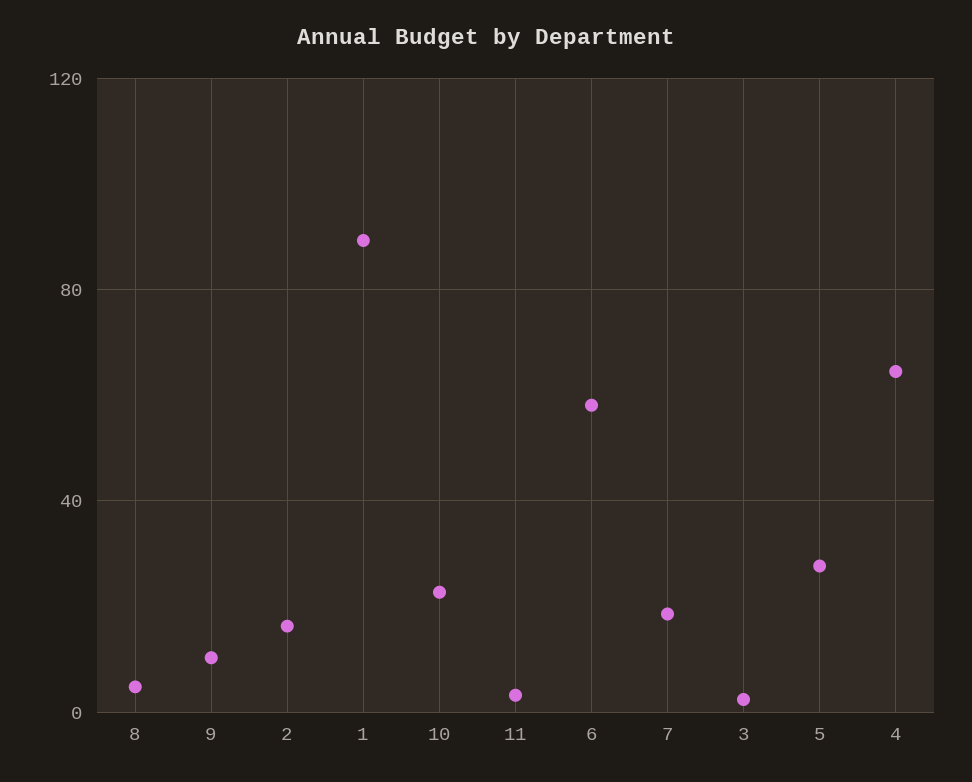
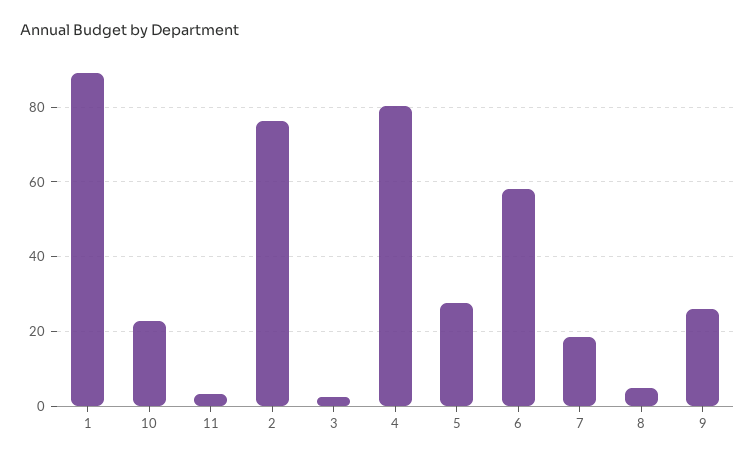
  {
    "8": 4,
-   "9": 10,
+   "9": 26,
-   "2": 15,
+   "2": 76,
    "1": 90,
    "10": 22,
    "11": 4,
    "6": 58,
    "7": 18,
    "3": 2,
    "5": 28,
-   "4": 65
+   "4": 80
  }

